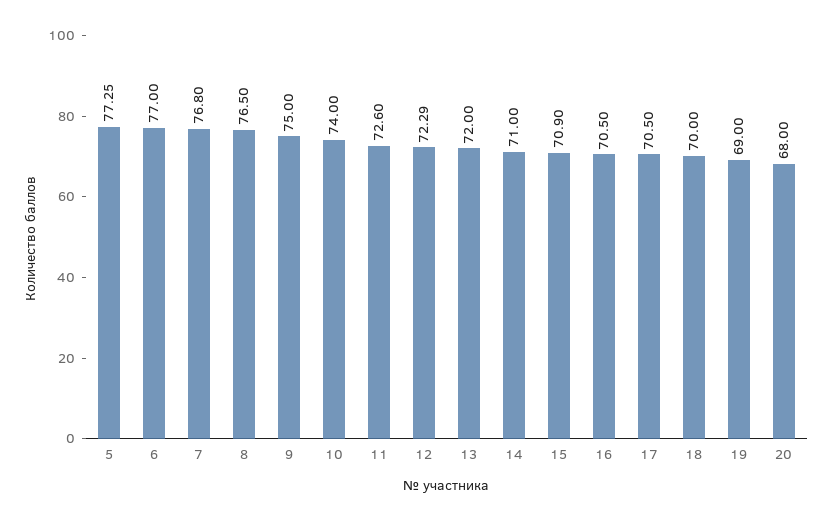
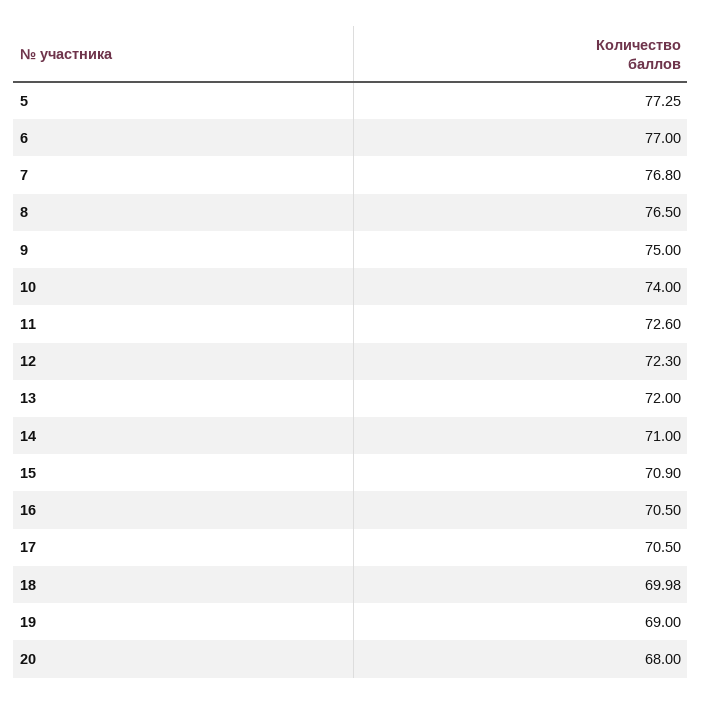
  {
    "5": 77.25,
    "6": 77,
    "7": 76.8,
    "8": 76.5,
    "9": 75,
    "10": 74,
    "11": 72.6,
-   "12": 72.29,
+   "12": 72.3,
    "13": 72,
    "14": 71,
    "15": 70.9,
    "16": 70.5,
    "17": 70.5,
-   "18": 70,
+   "18": 69.98,
    "19": 69,
    "20": 68
  }

